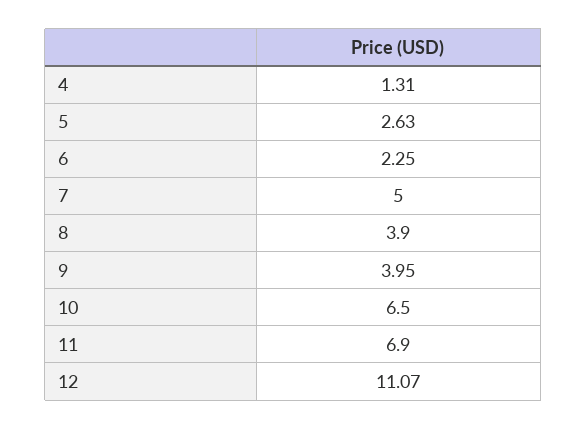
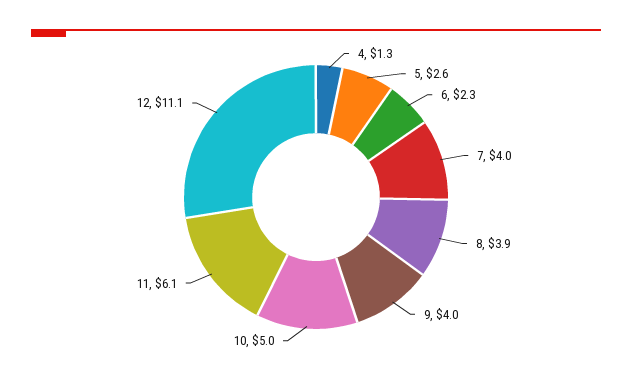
  {
    "4": 1.31,
    "5": 2.63,
    "6": 2.25,
-   "7": 5,
+   "7": 4,
    "8": 3.9,
    "9": 3.95,
-   "10": 6.5,
+   "10": 5,
-   "11": 6.9,
+   "11": 6.1,
    "12": 11.07
  }

